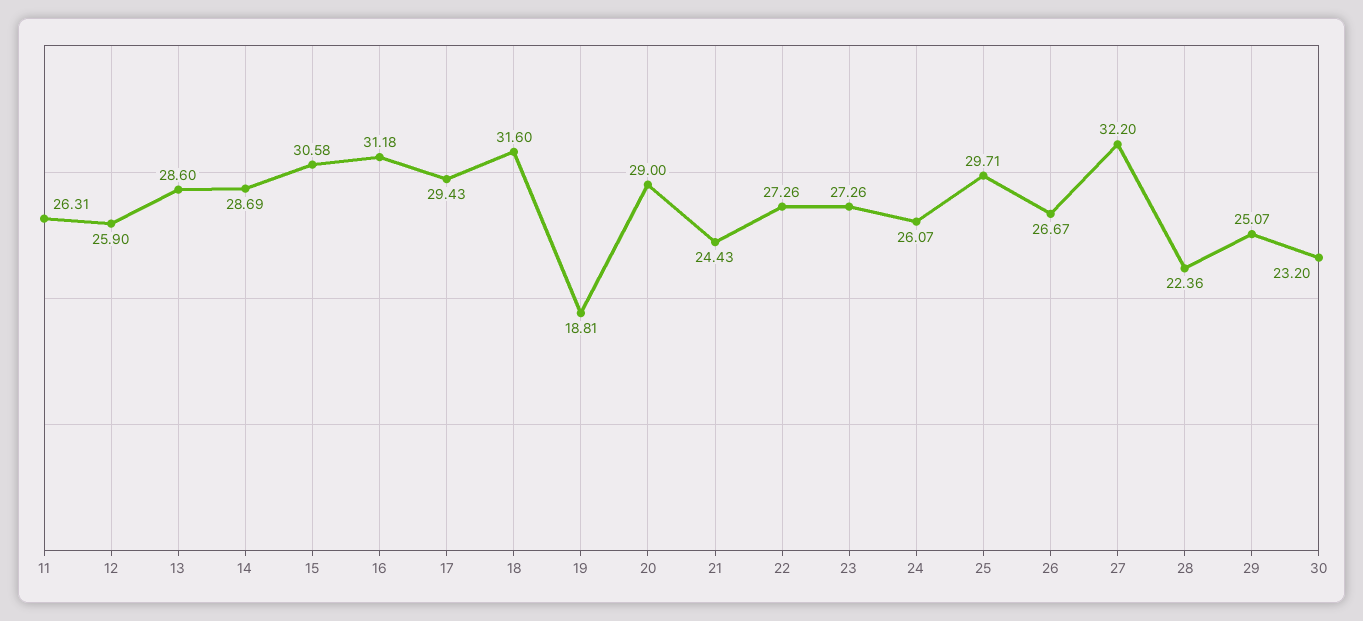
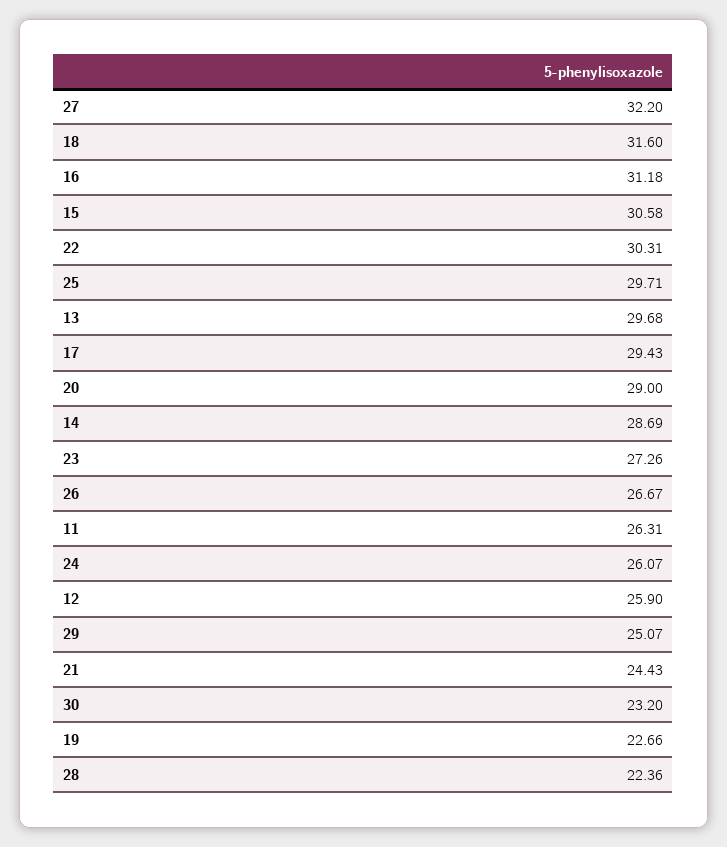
  {
    "11": 26.31,
    "12": 25.9,
-   "13": 28.6,
+   "13": 29.68,
    "14": 28.69,
    "15": 30.58,
    "16": 31.18,
    "17": 29.43,
    "18": 31.6,
-   "19": 18.81,
+   "19": 22.66,
    "20": 29,
    "21": 24.43,
-   "22": 27.26,
+   "22": 30.31,
    "23": 27.26,
    "24": 26.07,
    "25": 29.71,
    "26": 26.67,
    "27": 32.2,
    "28": 22.36,
    "29": 25.07,
    "30": 23.2
  }

